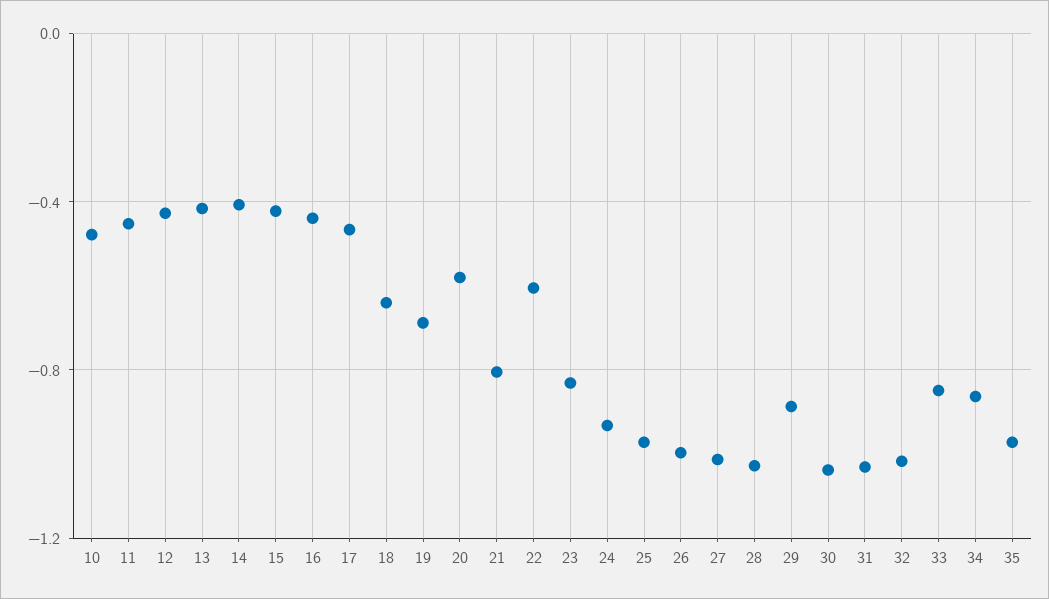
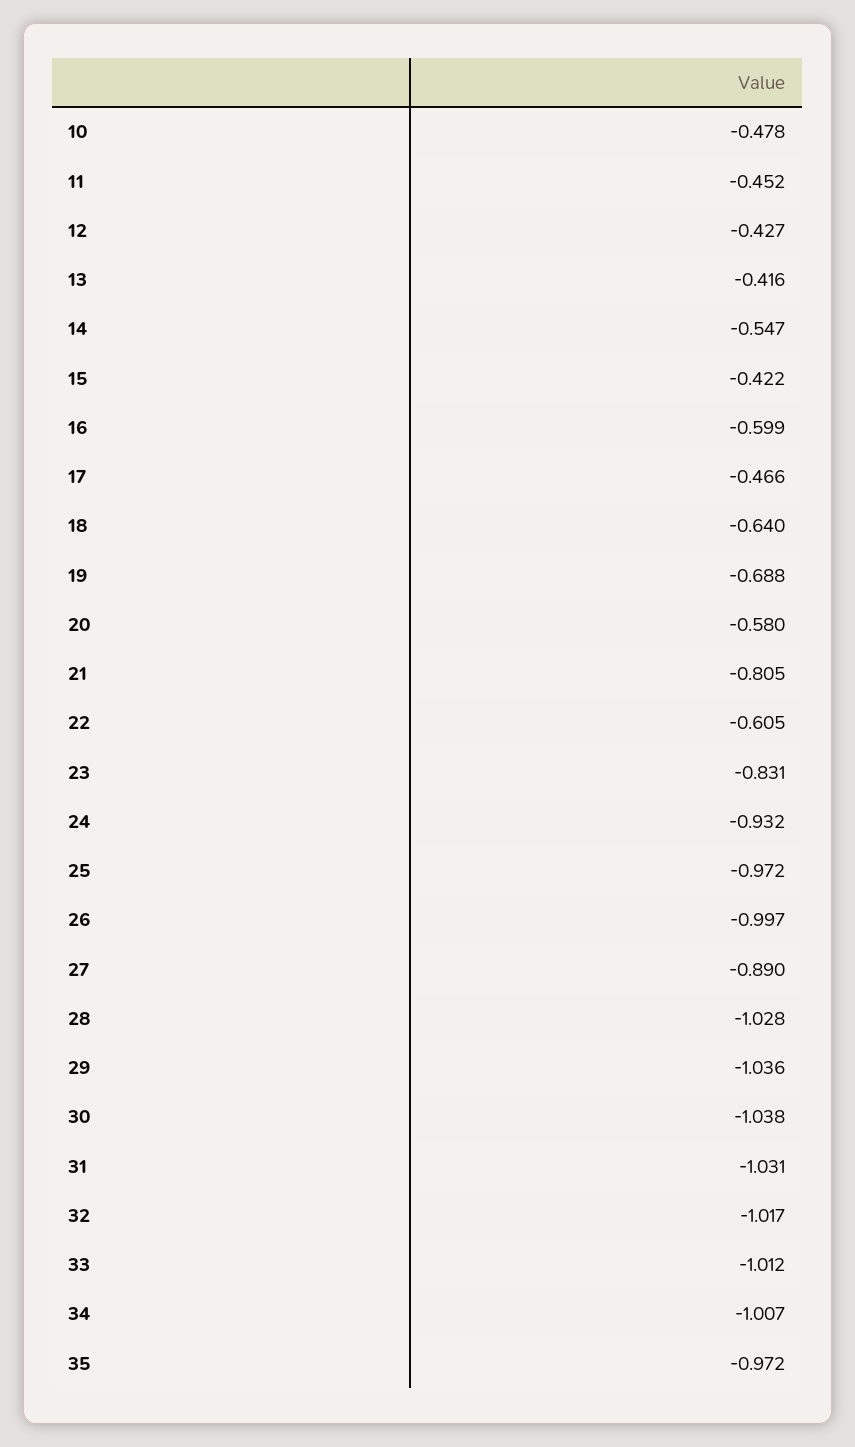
  {
    "10": -0.478,
    "11": -0.452,
    "12": -0.427,
    "13": -0.416,
-   "14": -0.4,
+   "14": -0.547,
    "15": -0.422,
-   "16": -0.45,
+   "16": -0.599,
    "17": -0.466,
    "18": -0.64,
    "19": -0.688,
    "20": -0.58,
    "21": -0.805,
    "22": -0.605,
    "23": -0.831,
    "24": -0.932,
    "25": -0.972,
    "26": -0.997,
-   "27": -1,
+   "27": -0.89,
    "28": -1.028,
-   "29": -0.9,
+   "29": -1.036,
    "30": -1.038,
    "31": -1.031,
    "32": -1.017,
-   "33": -0.85,
+   "33": -1.012,
-   "34": -0.85,
+   "34": -1.007,
    "35": -0.972
  }

